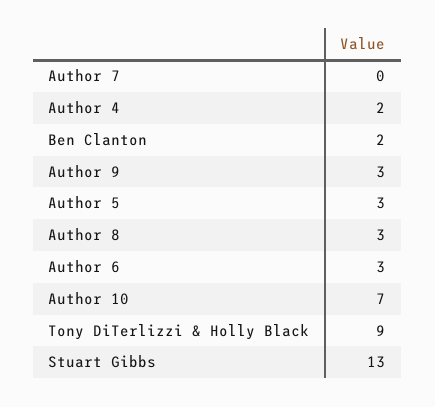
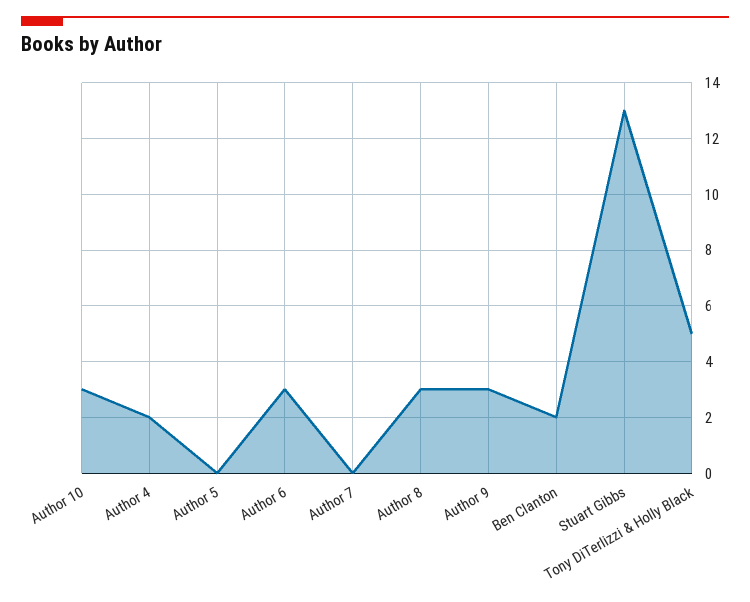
  {
    "Author 7": 0,
    "Author 4": 2,
    "Ben Clanton": 2,
    "Author 9": 3,
-   "Author 5": 3,
+   "Author 5": 0,
    "Author 8": 3,
    "Author 6": 3,
-   "Author 10": 7,
+   "Author 10": 3,
-   "Tony DiTerlizzi & Holly Black": 9,
+   "Tony DiTerlizzi & Holly Black": 5,
    "Stuart Gibbs": 13
  }

